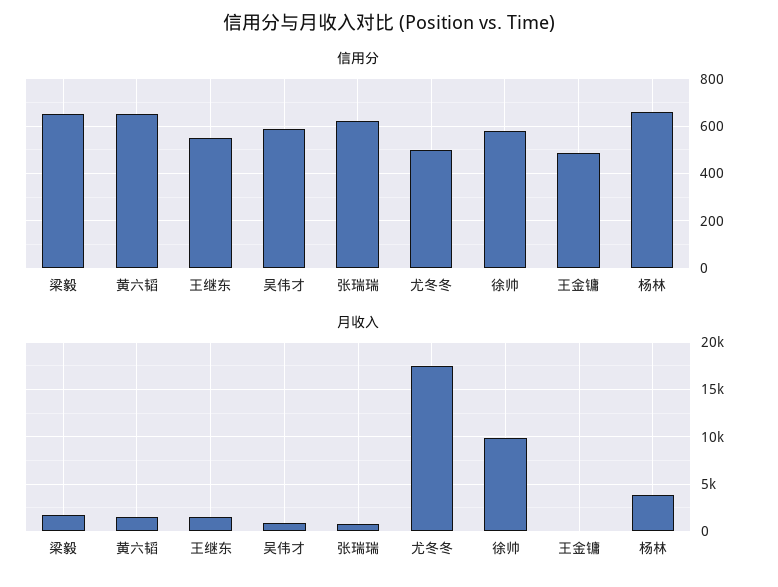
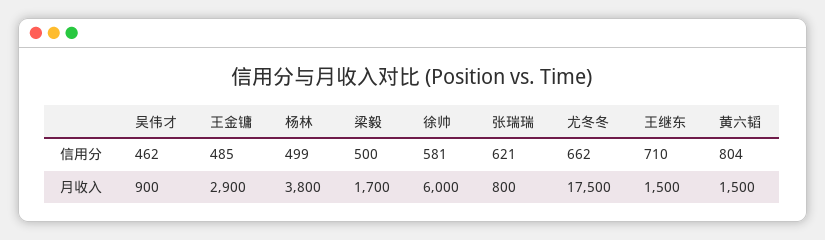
  {
    "信用分": {
-     "梁毅": 650,
+     "梁毅": 500,
-     "黄六韬": 650,
+     "黄六韬": 804,
-     "王继东": 550,
+     "王继东": 710,
-     "吴伟才": 600,
+     "吴伟才": 462,
      "张瑞瑞": 621,
-     "尤冬冬": 500,
+     "尤冬冬": 662,
      "徐帅": 581,
      "王金镛": 485,
-     "杨林": 650
+     "杨林": 499
    },
    "月收入": {
      "梁毅": 1700,
      "黄六韬": 1500,
      "王继东": 1500,
      "吴伟才": 900,
      "张瑞瑞": 800,
      "尤冬冬": 17500,
-     "徐帅": 10000,
+     "徐帅": 6000,
-     "王金镛": 0,
+     "王金镛": 2900,
      "杨林": 3800
    }
  }

